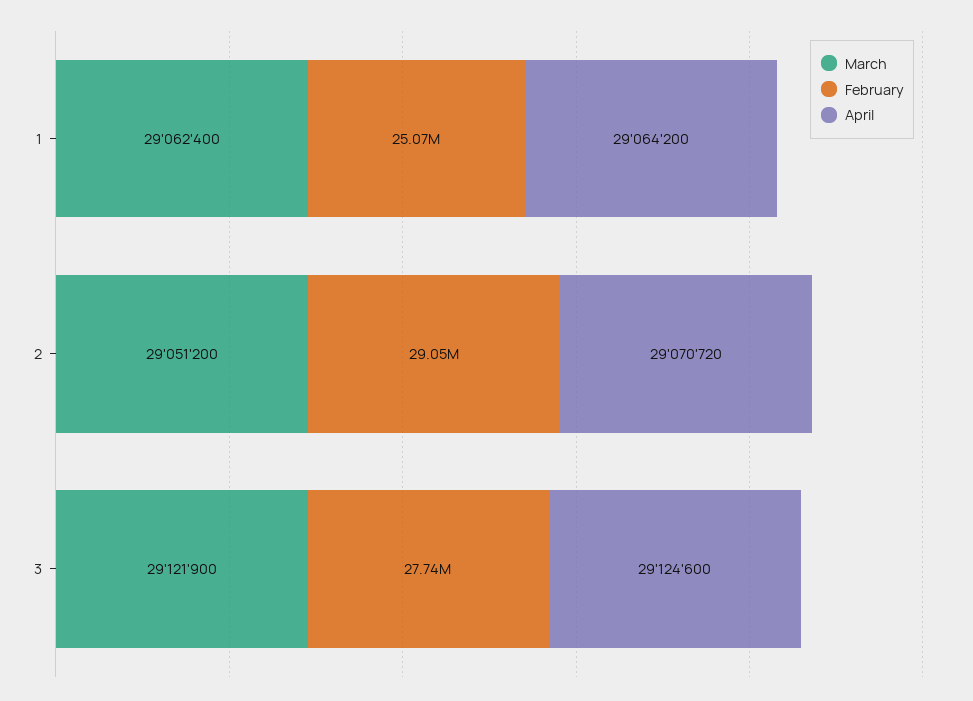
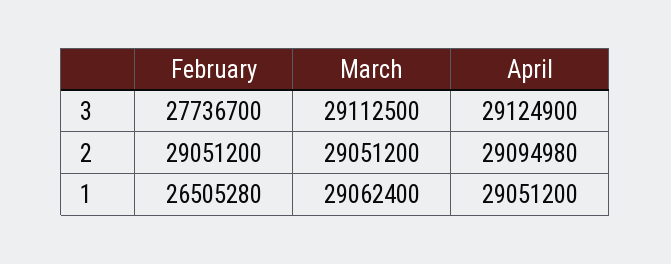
  {
    "March": {
      "1": 29062400,
      "2": 29051200,
-     "3": 29121900
+     "3": 29112500
    },
    "February": {
-     "1": 25070000,
+     "1": 26505280,
      "2": 29051200,
      "3": 27736700
    },
    "April": {
-     "1": 29064200,
+     "1": 29051200,
-     "2": 29070720,
+     "2": 29094980,
-     "3": 29124600
+     "3": 29124900
    }
  }

